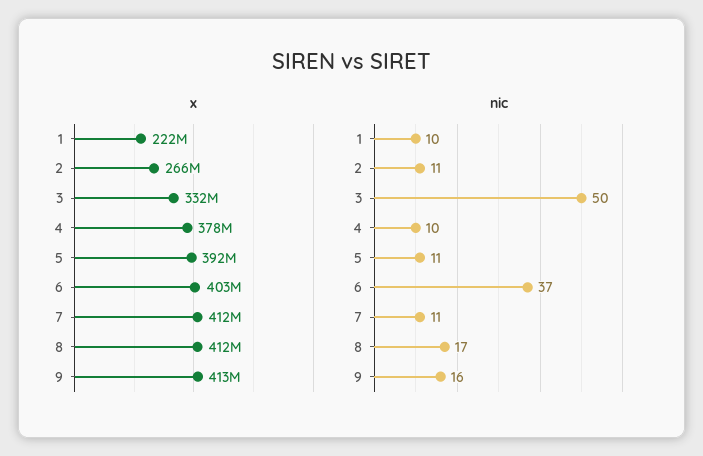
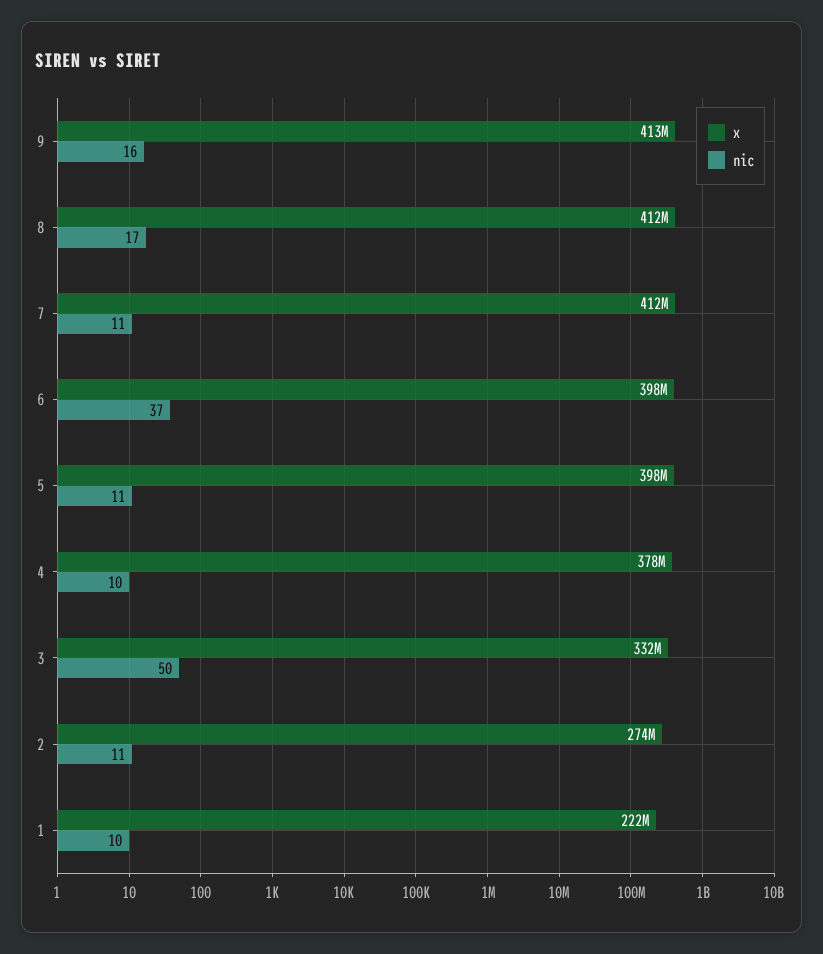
  {
    "x": {
      "1": 222000000,
-     "2": 266000000,
+     "2": 274000000,
      "3": 332000000,
      "4": 378000000,
-     "5": 392000000,
+     "5": 398000000,
-     "6": 403000000,
+     "6": 398000000,
      "7": 412000000,
      "8": 412000000,
      "9": 413000000
    },
    "nic": {
      "1": 10,
      "2": 11,
      "3": 50,
      "4": 10,
      "5": 11,
      "6": 37,
      "7": 11,
      "8": 17,
      "9": 16
    }
  }

